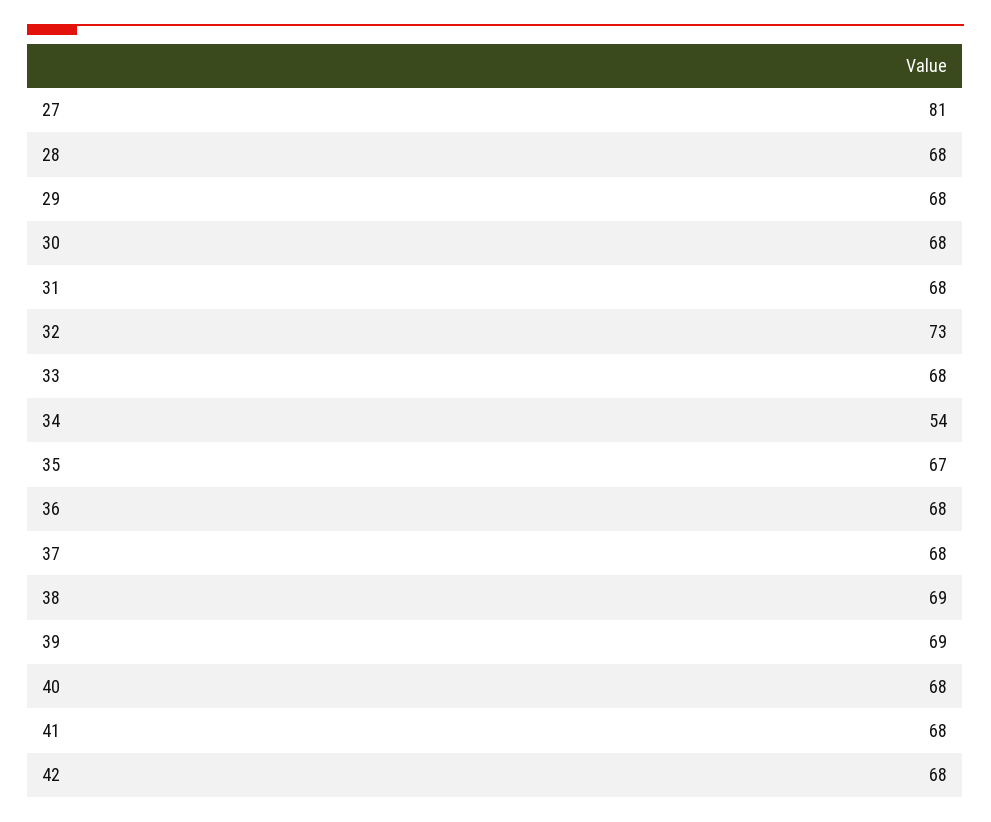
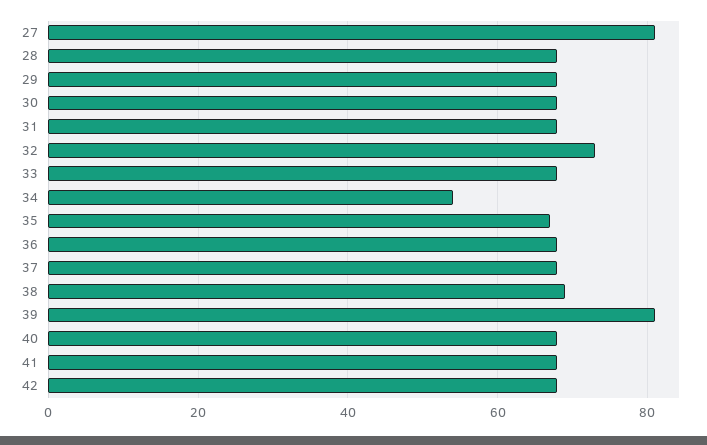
  {
    "27": 81,
    "28": 68,
    "29": 68,
    "30": 68,
    "31": 68,
    "32": 73,
    "33": 68,
    "34": 54,
    "35": 67,
    "36": 68,
    "37": 68,
    "38": 69,
-   "39": 69,
+   "39": 80,
    "40": 68,
    "41": 68,
    "42": 68
  }

